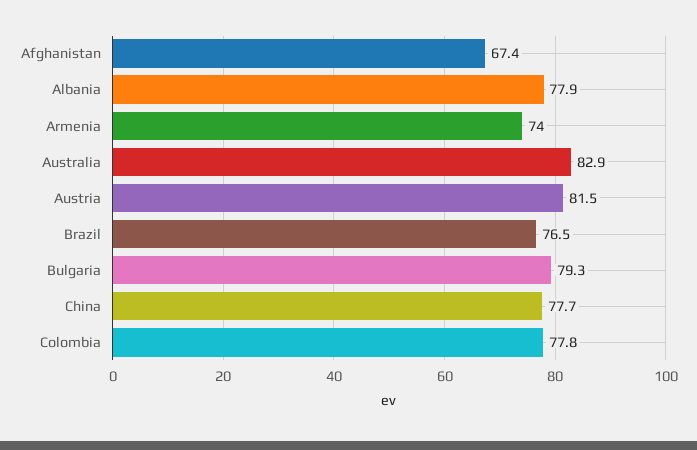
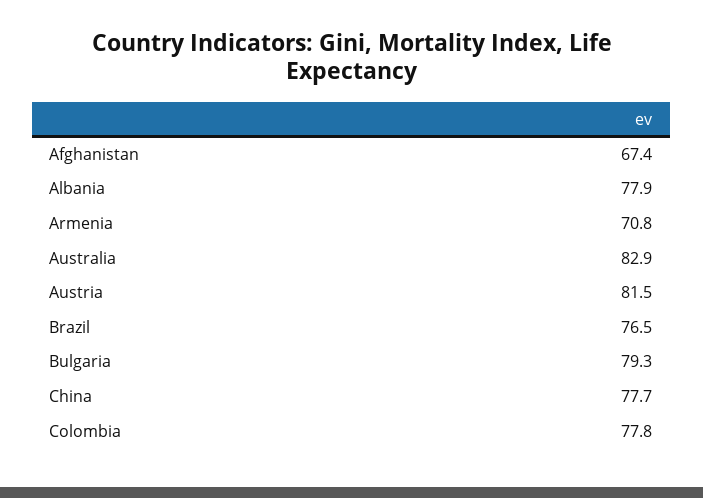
  {
    "Afghanistan": 67.4,
    "Albania": 77.9,
-   "Armenia": 74,
+   "Armenia": 70.8,
    "Australia": 82.9,
    "Austria": 81.5,
    "Brazil": 76.5,
    "Bulgaria": 79.3,
    "China": 77.7,
    "Colombia": 77.8
  }

